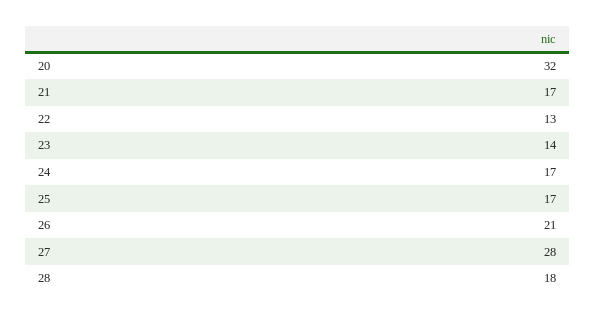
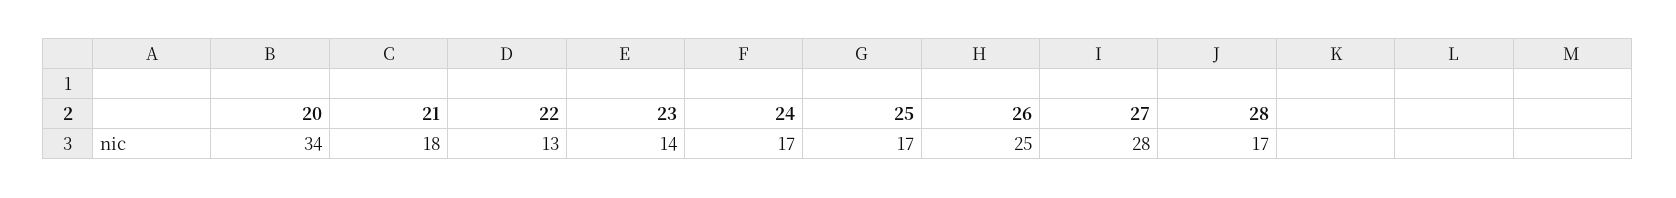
  {
-   "20": 32,
+   "20": 34,
-   "21": 17,
+   "21": 18,
    "22": 13,
    "23": 14,
    "24": 17,
    "25": 17,
-   "26": 21,
+   "26": 25,
    "27": 28,
-   "28": 18
+   "28": 17
  }

